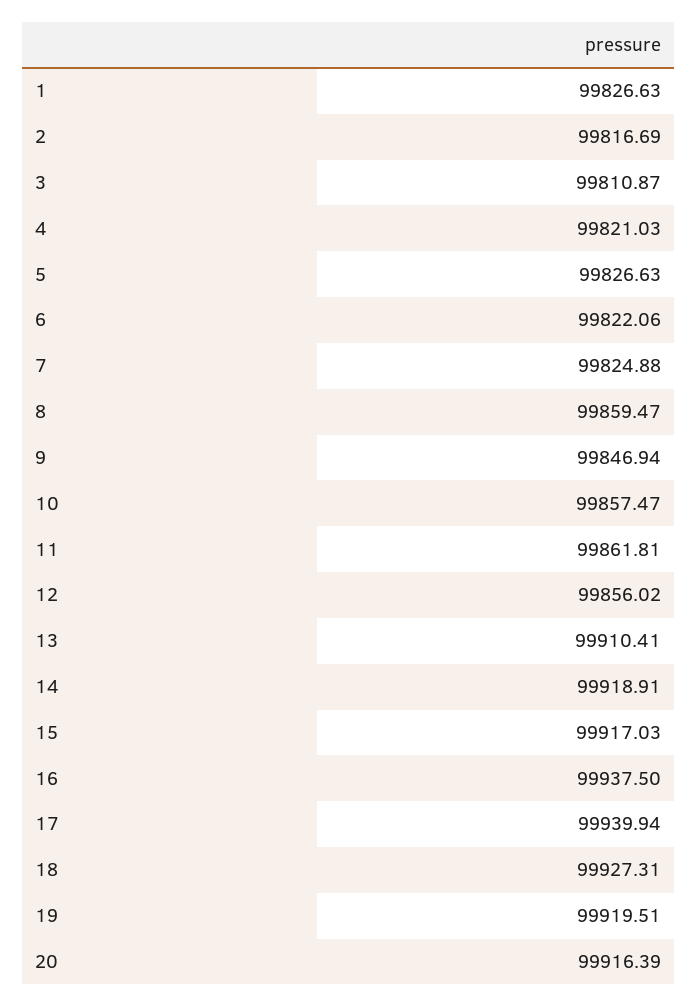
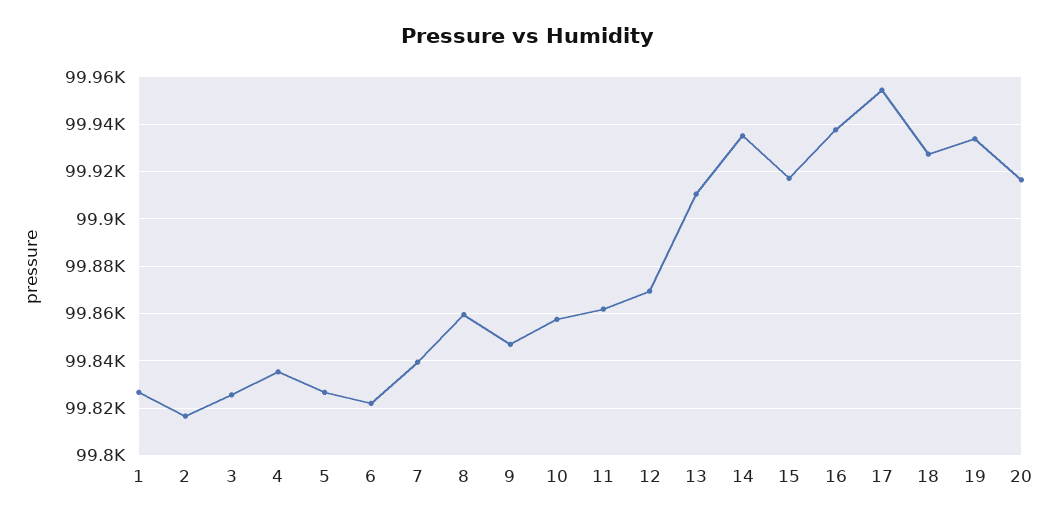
  {
    "1": 99826.63,
    "2": 99816.69,
-   "3": 99810.87,
+   "3": 99825,
-   "4": 99821.03,
+   "4": 99835,
    "5": 99826.63,
    "6": 99822.06,
-   "7": 99824.88,
+   "7": 99840,
    "8": 99859.47,
    "9": 99846.94,
    "10": 99857.47,
    "11": 99861.81,
-   "12": 99856.02,
+   "12": 99870,
    "13": 99910.41,
-   "14": 99918.91,
+   "14": 99935,
    "15": 99917.03,
    "16": 99937.5,
-   "17": 99939.94,
+   "17": 99955,
    "18": 99927.31,
-   "19": 99919.51,
+   "19": 99935,
    "20": 99916.39
  }

